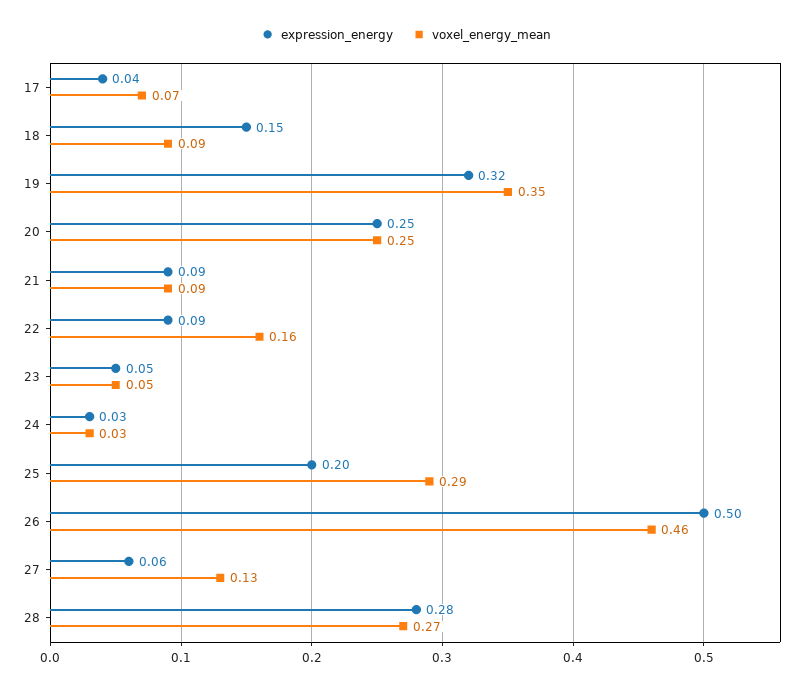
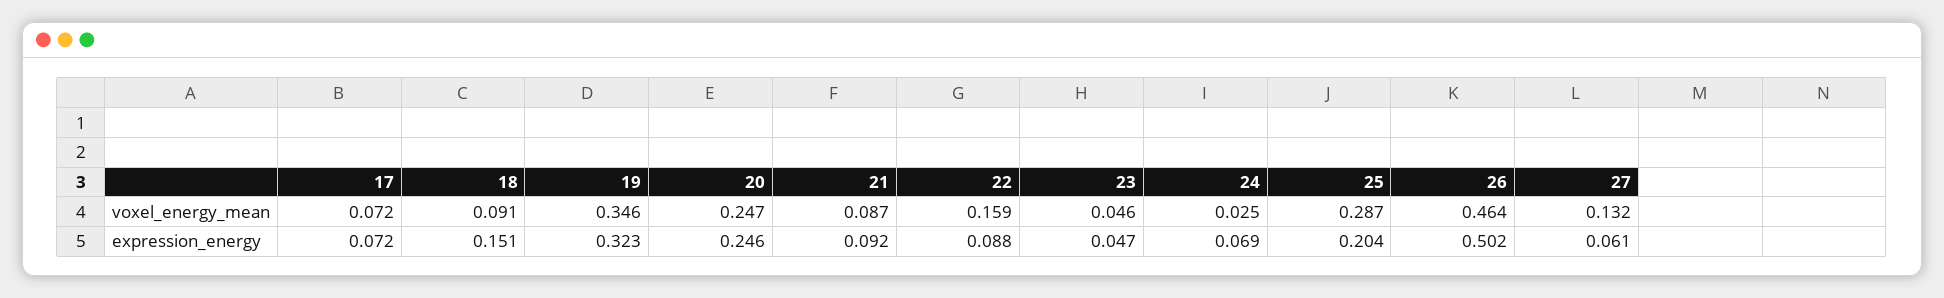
  {
    "expression_energy": {
-     "17": 0.04,
+     "17": 0.072,
      "18": 0.151,
      "19": 0.323,
      "20": 0.246,
      "21": 0.092,
      "22": 0.088,
      "23": 0.047,
-     "24": 0.03,
+     "24": 0.069,
      "25": 0.204,
      "26": 0.502,
-     "27": 0.061,
+     "27": 0.061
-     "28": 0.28
    },
    "voxel_energy_mean": {
      "17": 0.072,
      "18": 0.091,
      "19": 0.346,
      "20": 0.247,
      "21": 0.087,
      "22": 0.159,
      "23": 0.046,
      "24": 0.025,
      "25": 0.287,
      "26": 0.464,
-     "27": 0.132,
+     "27": 0.132
-     "28": 0.27
    }
  }

